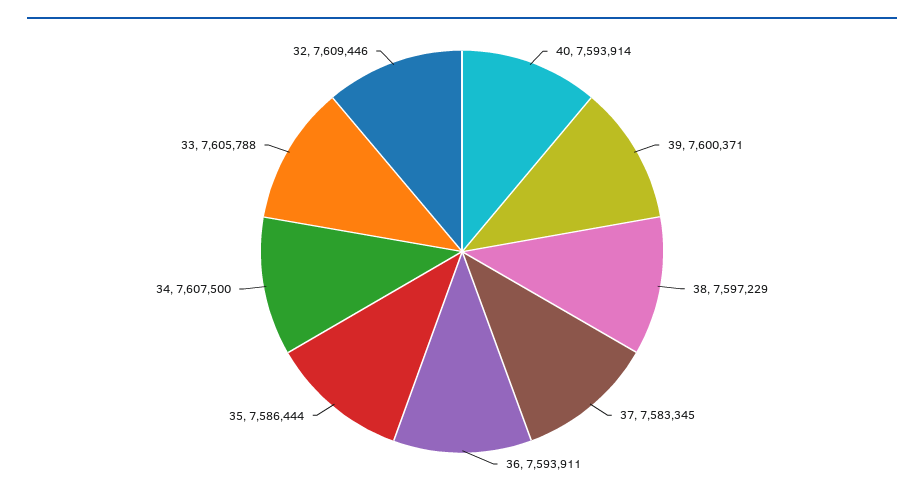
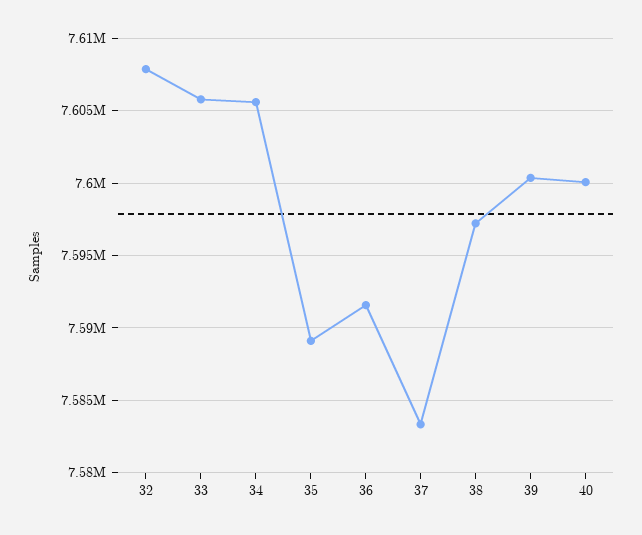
  {
-   "40": 7593914,
+   "40": 7600000,
    "39": 7600371,
    "38": 7597229,
    "37": 7583345,
-   "36": 7593911,
+   "36": 7591500,
-   "35": 7586444,
+   "35": 7589000,
-   "34": 7607500,
+   "34": 7605500,
    "33": 7605788,
-   "32": 7609446
+   "32": 7608000
  }

